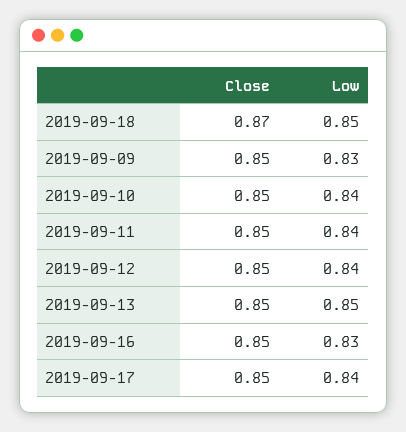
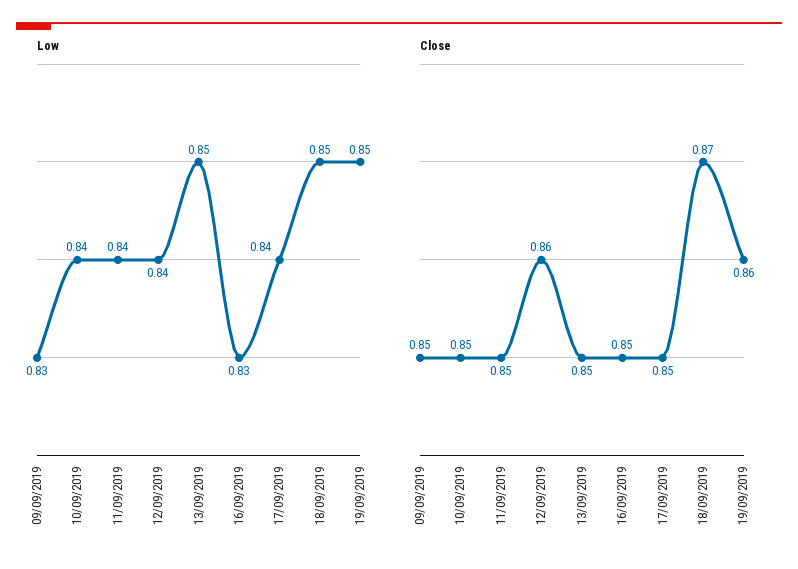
  {
    "Close": {
      "2019-09-18": 0.87,
      "2019-09-09": 0.85,
      "2019-09-10": 0.85,
      "2019-09-11": 0.85,
-     "2019-09-12": 0.85,
+     "2019-09-12": 0.86,
      "2019-09-13": 0.85,
      "2019-09-16": 0.85,
-     "2019-09-17": 0.85
+     "2019-09-17": 0.85,
+     "19/09/2019": 0.86
    },
    "Low": {
      "2019-09-18": 0.85,
      "2019-09-09": 0.83,
      "2019-09-10": 0.84,
      "2019-09-11": 0.84,
      "2019-09-12": 0.84,
      "2019-09-13": 0.85,
      "2019-09-16": 0.83,
-     "2019-09-17": 0.84
+     "2019-09-17": 0.84,
+     "19/09/2019": 0.85
    }
  }

